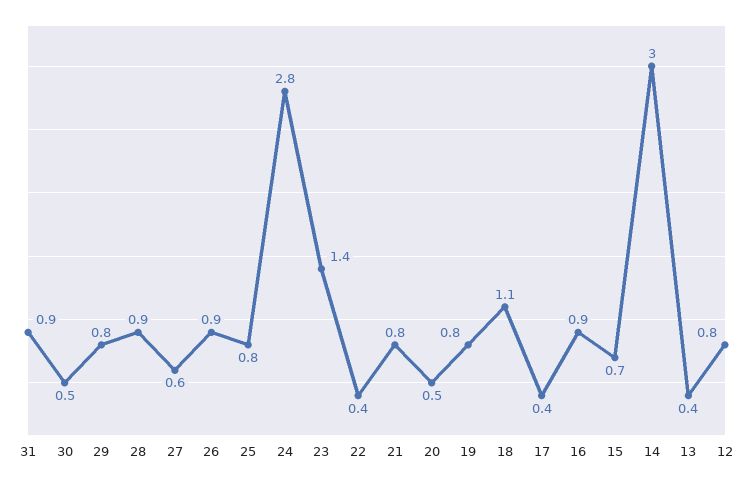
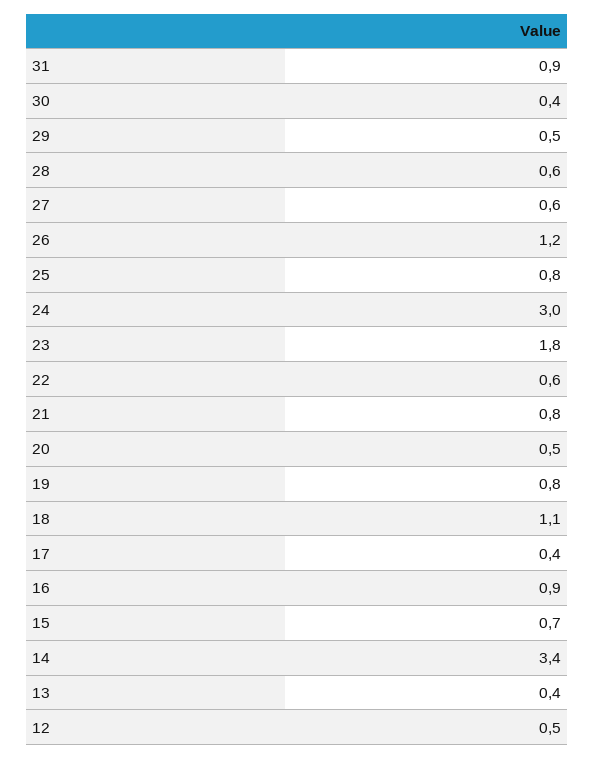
  {
    "31": 0.9,
-   "30": 0.5,
+   "30": 0.4,
-   "29": 0.8,
+   "29": 0.5,
-   "28": 0.9,
+   "28": 0.6,
    "27": 0.6,
-   "26": 0.9,
+   "26": 1.2,
    "25": 0.8,
-   "24": 2.8,
+   "24": 3,
-   "23": 1.4,
+   "23": 1.8,
-   "22": 0.4,
+   "22": 0.6,
    "21": 0.8,
    "20": 0.5,
    "19": 0.8,
    "18": 1.1,
    "17": 0.4,
    "16": 0.9,
    "15": 0.7,
-   "14": 3,
+   "14": 3.4,
    "13": 0.4,
-   "12": 0.8
+   "12": 0.5
  }

